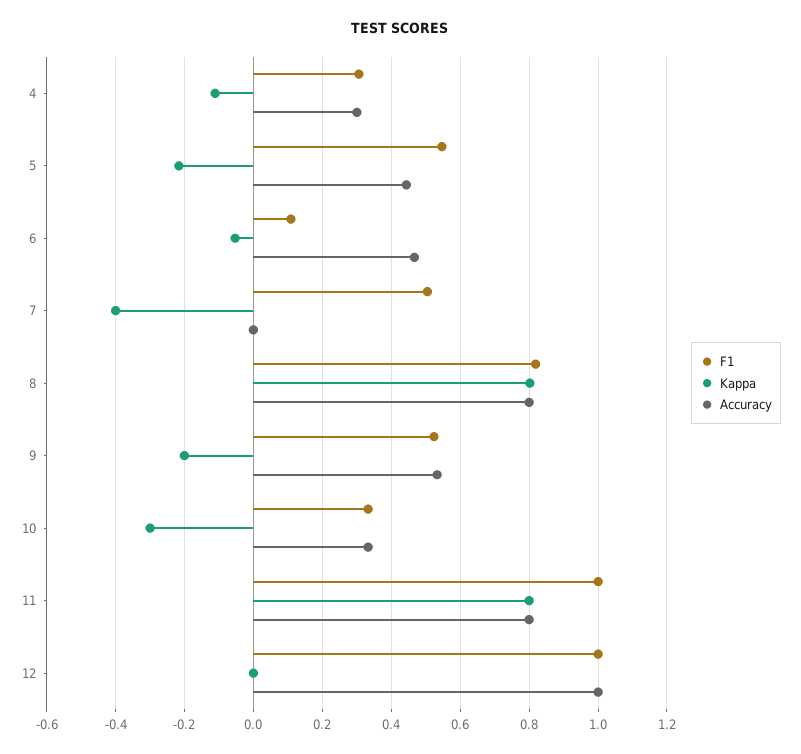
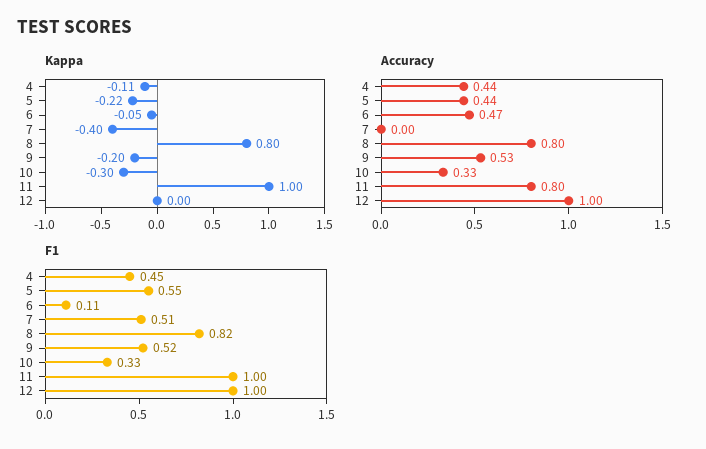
  {
    "F1": {
-     "4": 0.3,
+     "4": 0.45,
      "5": 0.55,
      "6": 0.11,
      "7": 0.51,
      "8": 0.82,
      "9": 0.52,
      "10": 0.33,
      "11": 1,
      "12": 1
    },
    "Kappa": {
      "4": -0.11,
      "5": -0.22,
      "6": -0.05,
      "7": -0.4,
      "8": 0.8,
      "9": -0.2,
      "10": -0.3,
-     "11": 0.8,
+     "11": 1,
      "12": 0
    },
    "Accuracy": {
-     "4": 0.3,
+     "4": 0.44,
      "5": 0.44,
      "6": 0.47,
      "7": 0,
      "8": 0.8,
      "9": 0.53,
      "10": 0.33,
      "11": 0.8,
      "12": 1
    }
  }

